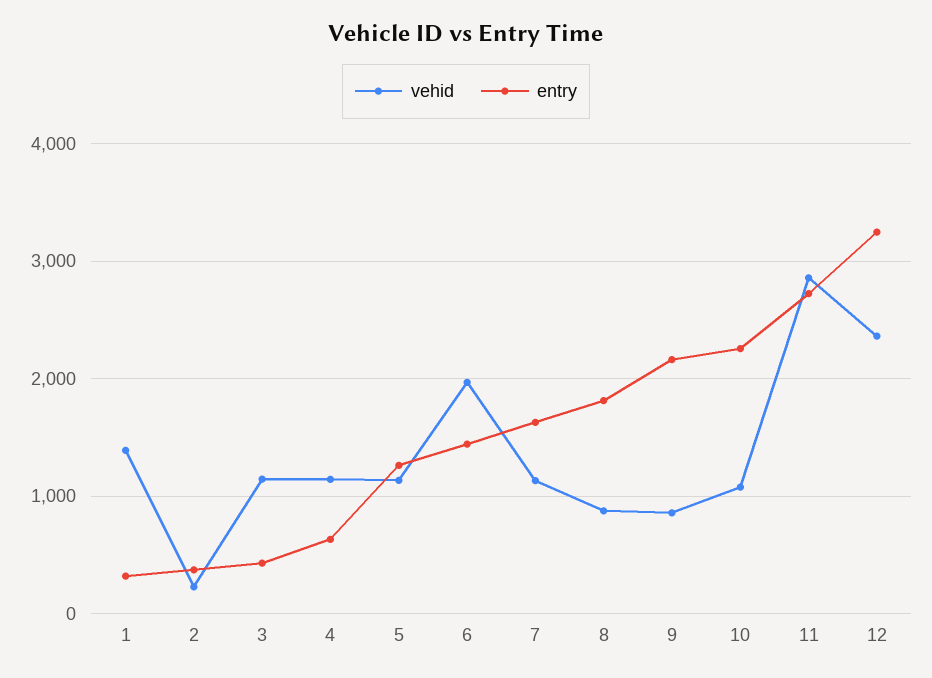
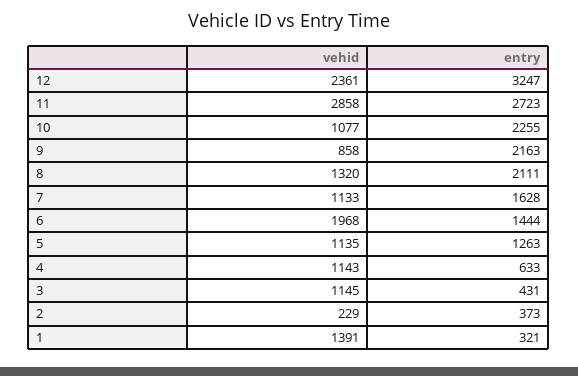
  {
    "vehid": {
      "1": 1391,
      "2": 229,
      "3": 1145,
      "4": 1143,
      "5": 1135,
      "6": 1968,
      "7": 1133,
-     "8": 900,
+     "8": 1320,
      "9": 858,
      "10": 1077,
      "11": 2858,
      "12": 2361
    },
    "entry": {
      "1": 321,
      "2": 373,
      "3": 431,
      "4": 633,
      "5": 1263,
      "6": 1444,
      "7": 1628,
-     "8": 1800,
+     "8": 2111,
      "9": 2163,
      "10": 2255,
      "11": 2723,
      "12": 3247
    }
  }

